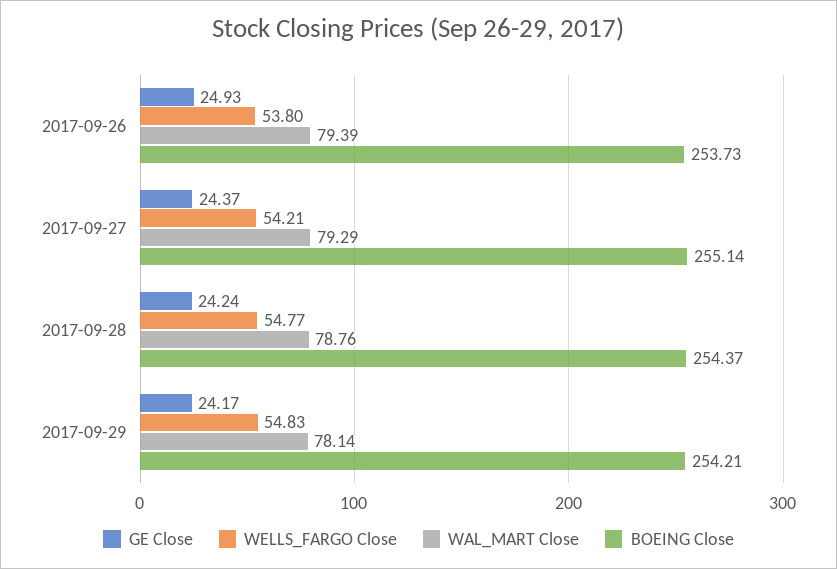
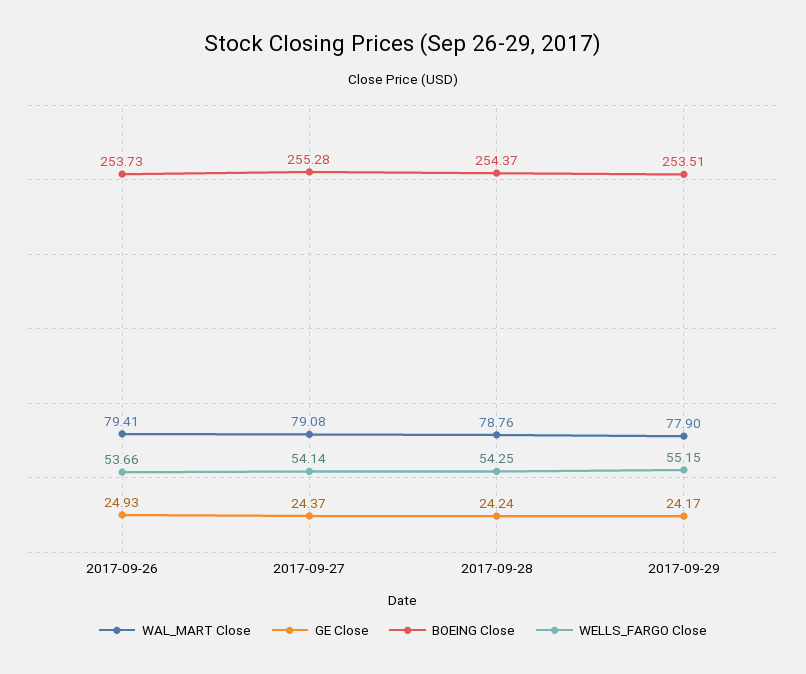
  {
    "GE Close": {
      "2017-09-26": 24.93,
      "2017-09-27": 24.37,
      "2017-09-28": 24.24,
      "2017-09-29": 24.17
    },
    "WELLS_FARGO Close": {
-     "2017-09-26": 53.8,
+     "2017-09-26": 53.66,
-     "2017-09-27": 54.21,
+     "2017-09-27": 54.14,
-     "2017-09-28": 54.77,
+     "2017-09-28": 54.25,
-     "2017-09-29": 54.83
+     "2017-09-29": 55.15
    },
    "WAL_MART Close": {
-     "2017-09-26": 79.39,
+     "2017-09-26": 79.41,
-     "2017-09-27": 79.29,
+     "2017-09-27": 79.08,
      "2017-09-28": 78.76,
-     "2017-09-29": 78.14
+     "2017-09-29": 77.9
    },
    "BOEING Close": {
      "2017-09-26": 253.73,
-     "2017-09-27": 255.14,
+     "2017-09-27": 255.28,
      "2017-09-28": 254.37,
-     "2017-09-29": 254.21
+     "2017-09-29": 253.51
    }
  }

